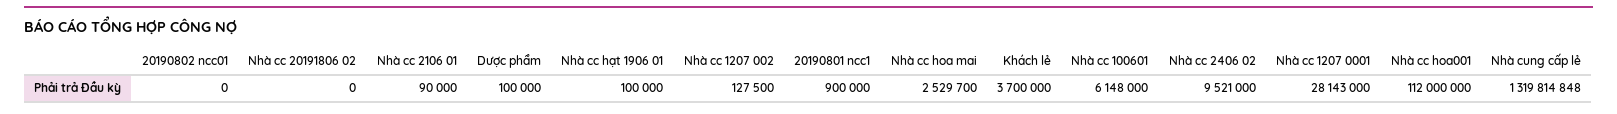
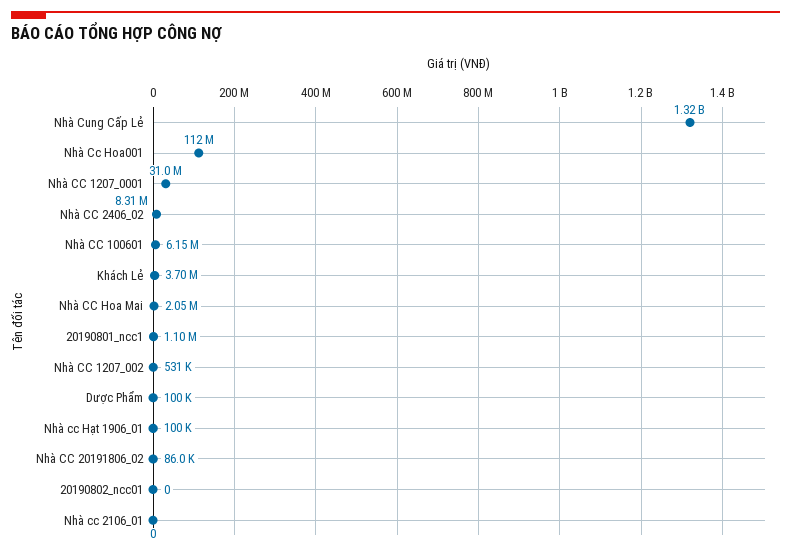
  {
    "20190802 ncc01": 0,
-   "Nhà cc 20191806 02": 0,
+   "Nhà cc 20191806 02": 86000,
-   "Nhà cc 2106 01": 90000,
+   "Nhà cc 2106 01": 0,
    "Dược phẩm": 100000,
    "Nhà cc hạt 1906 01": 100000,
-   "Nhà cc 1207 002": 127500,
+   "Nhà cc 1207 002": 531000,
-   "20190801 ncc1": 900000,
+   "20190801 ncc1": 1100000,
-   "Nhà cc hoa mai": 2529700,
+   "Nhà cc hoa mai": 2050000,
    "Khách lẻ": 3700000,
    "Nhà cc 100601": 6148000,
-   "Nhà cc 2406 02": 9521000,
+   "Nhà cc 2406 02": 8310000,
-   "Nhà cc 1207 0001": 28143000,
+   "Nhà cc 1207 0001": 31000000,
    "Nhà cc hoa001": 112000000,
    "Nhà cung cấp lẻ": 1319814848
  }

